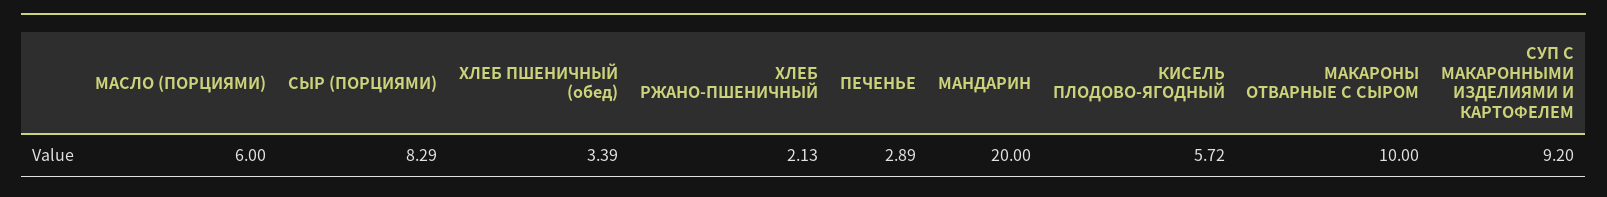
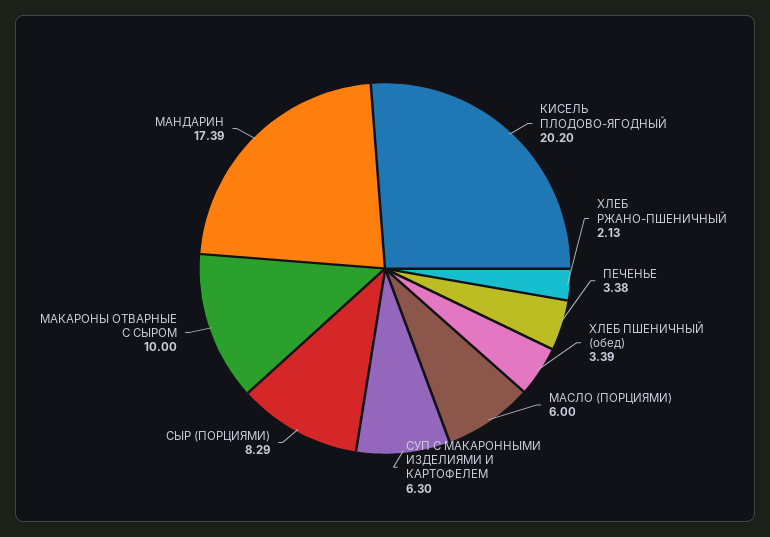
  {
    "МАСЛО (ПОРЦИЯМИ)": 6,
    "СЫР (ПОРЦИЯМИ)": 8.29,
    "ХЛЕБ ПШЕНИЧНЫЙ (обед)": 3.39,
    "ХЛЕБ РЖАНО-ПШЕНИЧНЫЙ": 2.13,
-   "ПЕЧЕНЬЕ": 2.89,
+   "ПЕЧЕНЬЕ": 3.38,
-   "МАНДАРИН": 20,
+   "МАНДАРИН": 17.39,
-   "КИСЕЛЬ ПЛОДОВО-ЯГОДНЫЙ": 5.72,
+   "КИСЕЛЬ ПЛОДОВО-ЯГОДНЫЙ": 20.2,
    "МАКАРОНЫ ОТВАРНЫЕ С СЫРОМ": 10,
-   "СУП С МАКАРОННЫМИ ИЗДЕЛИЯМИ И КАРТОФЕЛЕМ": 9.2
+   "СУП С МАКАРОННЫМИ ИЗДЕЛИЯМИ И КАРТОФЕЛЕМ": 6.3
  }

